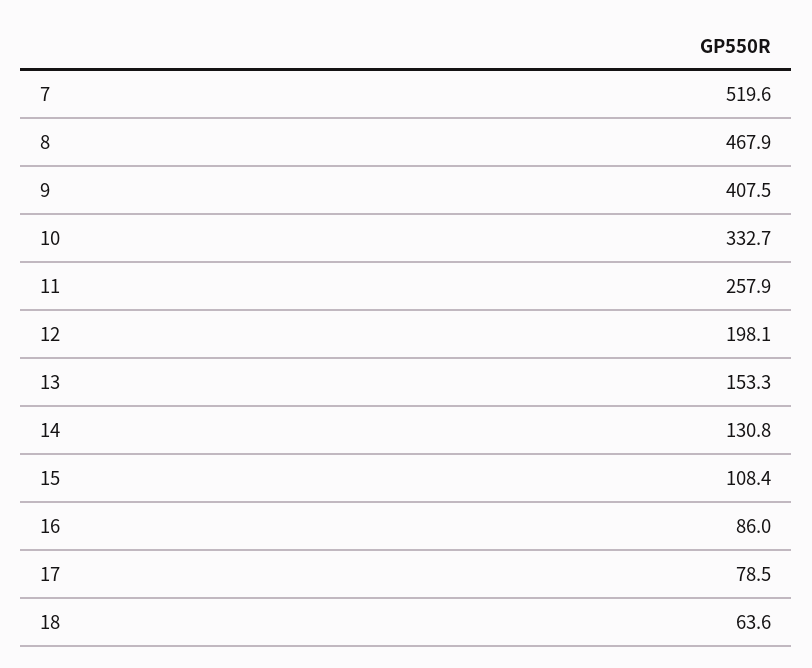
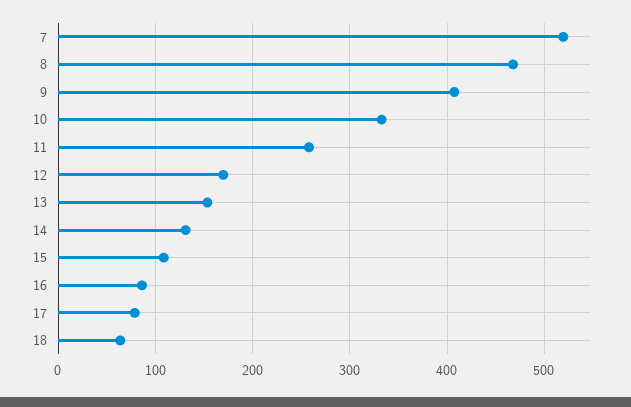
  {
    "7": 519.6,
    "8": 467.9,
    "9": 407.5,
    "10": 332.7,
    "11": 257.9,
-   "12": 198.1,
+   "12": 170,
    "13": 153.3,
    "14": 130.8,
    "15": 108.4,
    "16": 86,
    "17": 78.5,
    "18": 63.6
  }

